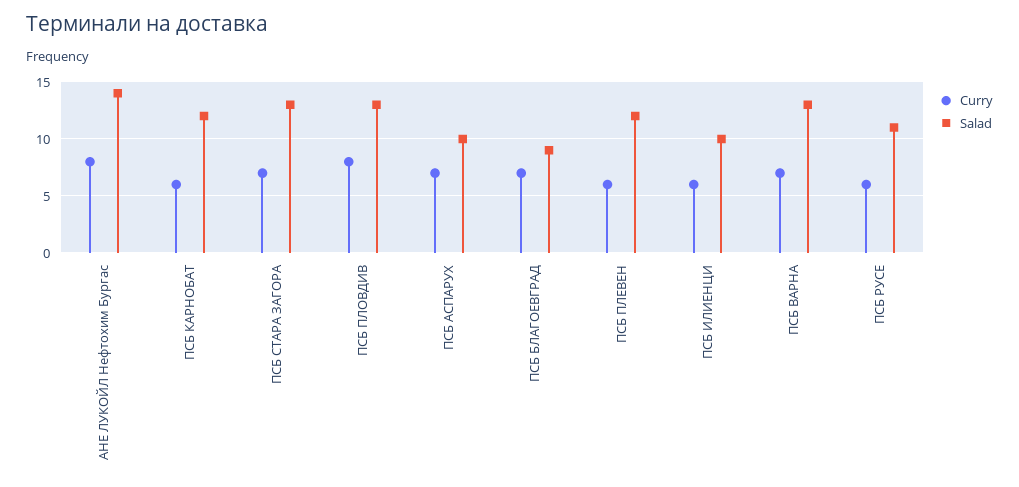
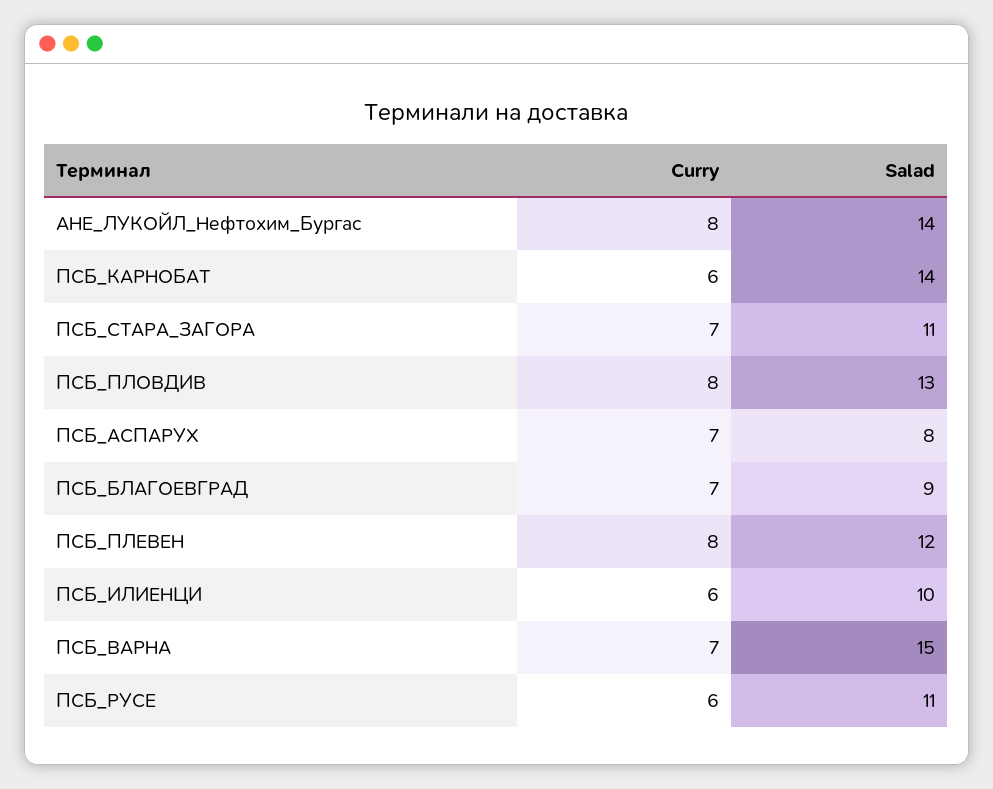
  {
    "Curry": {
      "АНЕ ЛУКОЙЛ Нефтохим Бургас": 8,
      "ПСБ КАРНОБАТ": 6,
      "ПСБ СТАРА ЗАГОРА": 7,
      "ПСБ ПЛОВДИВ": 8,
      "ПСБ АСПАРУХ": 7,
      "ПСБ БЛАГОЕВГРАД": 7,
-     "ПСБ ПЛЕВЕН": 6,
+     "ПСБ ПЛЕВЕН": 8,
      "ПСБ ИЛИEНЦИ": 6,
      "ПСБ ВАРНА": 7,
      "ПСБ РУСЕ": 6
    },
    "Salad": {
      "АНЕ ЛУКОЙЛ Нефтохим Бургас": 14,
-     "ПСБ КАРНОБАТ": 12,
+     "ПСБ КАРНОБАТ": 14,
-     "ПСБ СТАРА ЗАГОРА": 13,
+     "ПСБ СТАРА ЗАГОРА": 11,
      "ПСБ ПЛОВДИВ": 13,
-     "ПСБ АСПАРУХ": 10,
+     "ПСБ АСПАРУХ": 8,
      "ПСБ БЛАГОЕВГРАД": 9,
      "ПСБ ПЛЕВЕН": 12,
      "ПСБ ИЛИEНЦИ": 10,
-     "ПСБ ВАРНА": 13,
+     "ПСБ ВАРНА": 15,
      "ПСБ РУСЕ": 11
    }
  }

